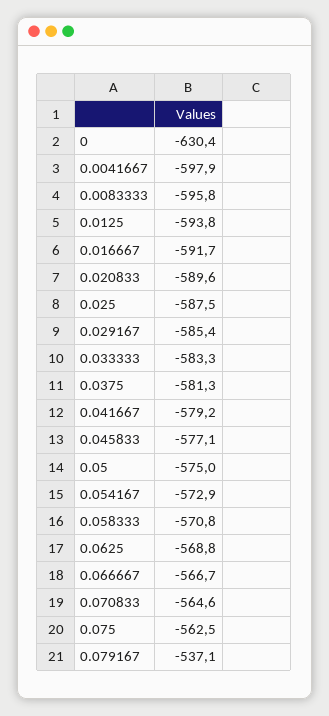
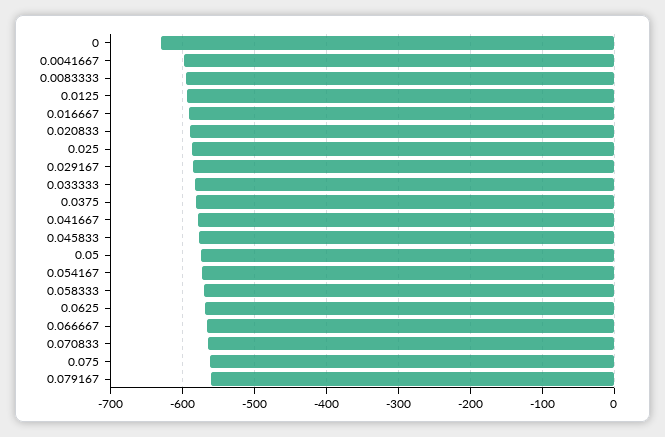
  {
    "0": -630.4,
    "0.0041667": -597.9,
    "0.0083333": -595.8,
    "0.0125": -593.8,
    "0.016667": -591.7,
    "0.020833": -589.6,
    "0.025": -587.5,
    "0.029167": -585.4,
    "0.033333": -583.3,
    "0.0375": -581.3,
    "0.041667": -579.2,
    "0.045833": -577.1,
    "0.05": -575,
    "0.054167": -572.9,
    "0.058333": -570.8,
    "0.0625": -568.8,
    "0.066667": -566.7,
    "0.070833": -564.6,
    "0.075": -562.5,
-   "0.079167": -537.1
+   "0.079167": -560
  }

